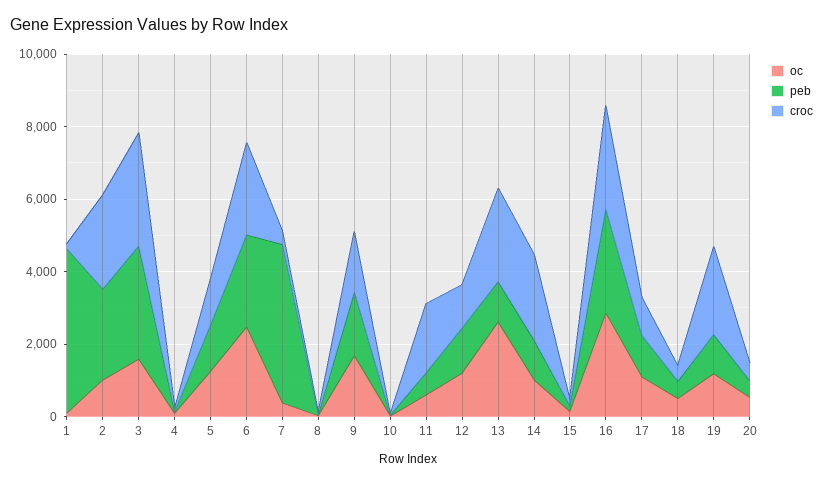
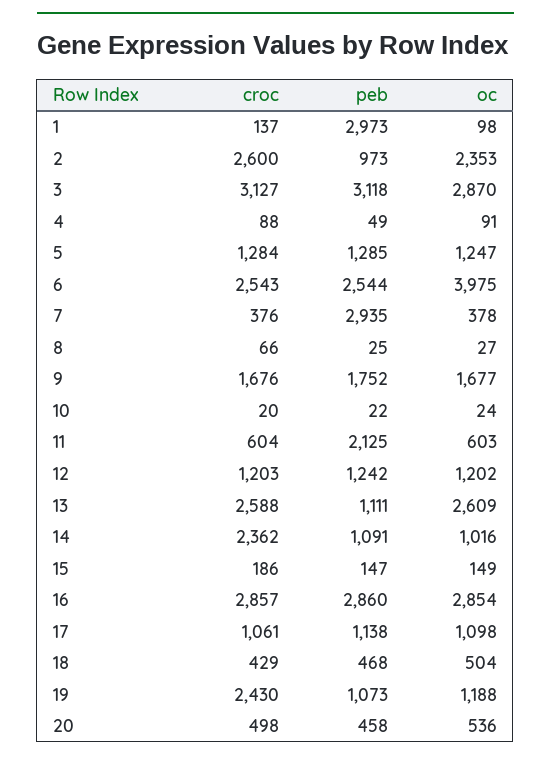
  {
    "oc": {
      "1": 98,
-     "2": 1000,
+     "2": 2353,
-     "3": 1500,
+     "3": 2870,
      "4": 91,
      "5": 1247,
-     "6": 2500,
+     "6": 3975,
      "7": 378,
      "8": 27,
      "9": 1677,
      "10": 24,
      "11": 603,
      "12": 1202,
      "13": 2609,
      "14": 1016,
      "15": 149,
      "16": 2854,
      "17": 1098,
      "18": 504,
      "19": 1188,
      "20": 536
    },
    "peb": {
-     "1": 4500,
+     "1": 2973,
-     "2": 2500,
+     "2": 973,
      "3": 3118,
      "4": 49,
      "5": 1285,
      "6": 2544,
-     "7": 4500,
+     "7": 2935,
      "8": 25,
      "9": 1752,
      "10": 22,
-     "11": 500,
+     "11": 2125,
      "12": 1242,
      "13": 1111,
      "14": 1091,
      "15": 147,
      "16": 2860,
      "17": 1138,
      "18": 468,
      "19": 1073,
      "20": 458
    },
    "croc": {
      "1": 137,
      "2": 2600,
      "3": 3127,
      "4": 88,
      "5": 1284,
      "6": 2543,
      "7": 376,
      "8": 66,
      "9": 1676,
      "10": 20,
-     "11": 2000,
+     "11": 604,
      "12": 1203,
      "13": 2588,
      "14": 2362,
      "15": 186,
      "16": 2857,
      "17": 1061,
      "18": 429,
      "19": 2430,
      "20": 498
    }
  }

